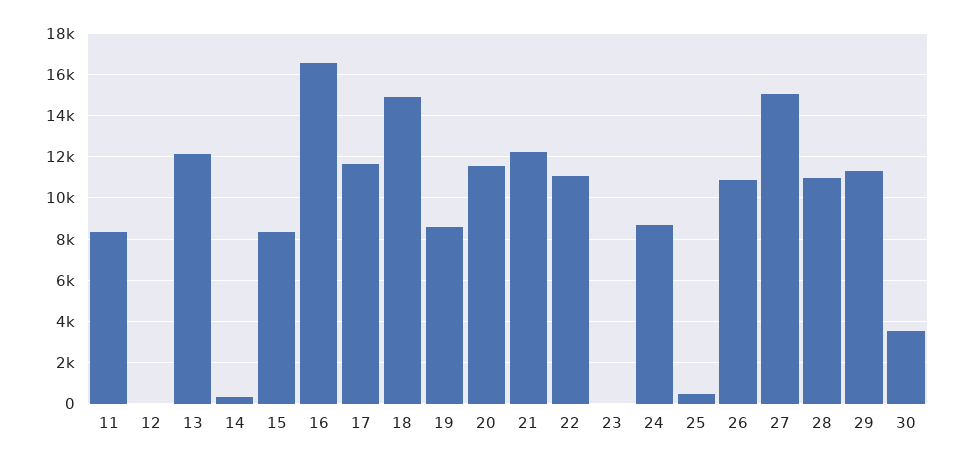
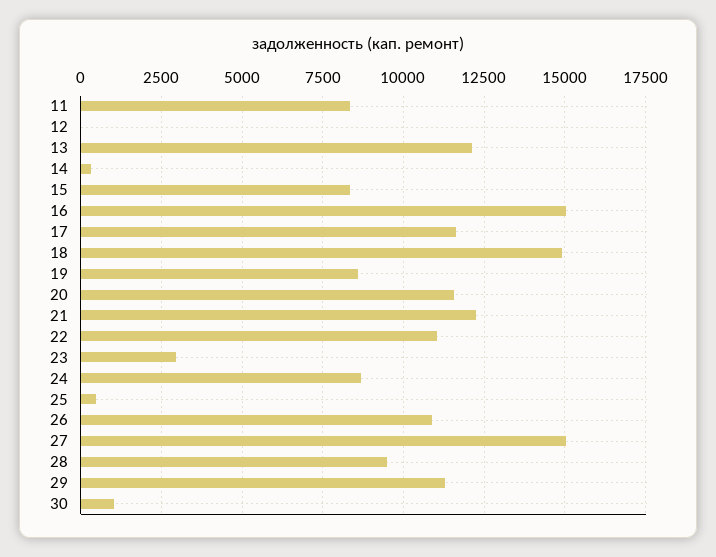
  {
    "11": 8250,
    "12": 0,
    "13": 12000,
    "14": 250,
    "15": 8250,
-   "16": 16500,
+   "16": 15000,
    "17": 11750,
    "18": 15000,
    "19": 8500,
    "20": 11500,
    "21": 12250,
    "22": 11000,
-   "23": 0,
+   "23": 3000,
    "24": 8750,
    "25": 500,
    "26": 10750,
    "27": 15000,
-   "28": 11000,
+   "28": 9500,
    "29": 11250,
-   "30": 3500
+   "30": 1000
  }

